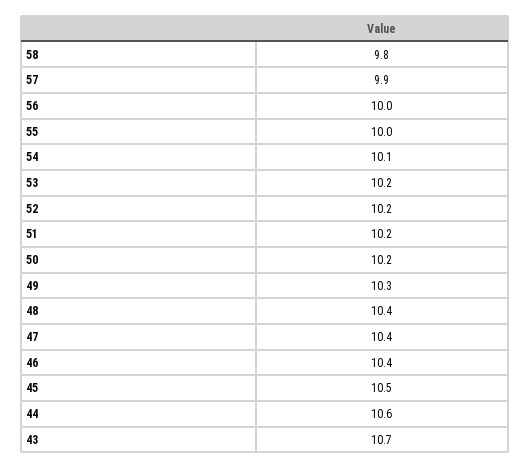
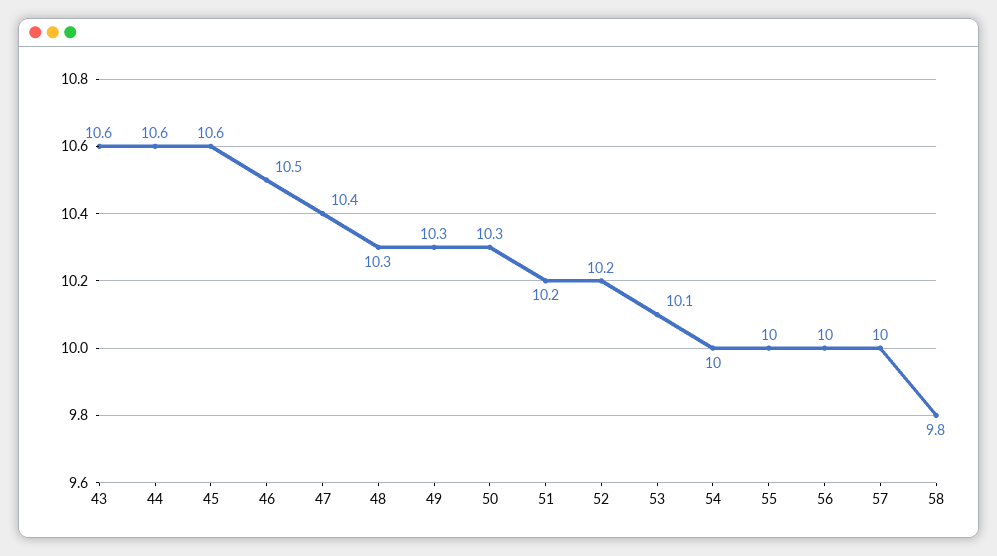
  {
    "58": 9.8,
-   "57": 9.9,
+   "57": 10,
    "56": 10,
    "55": 10,
-   "54": 10.1,
+   "54": 10,
-   "53": 10.2,
+   "53": 10.1,
    "52": 10.2,
    "51": 10.2,
-   "50": 10.2,
+   "50": 10.3,
    "49": 10.3,
-   "48": 10.4,
+   "48": 10.3,
    "47": 10.4,
-   "46": 10.4,
+   "46": 10.5,
-   "45": 10.5,
+   "45": 10.6,
    "44": 10.6,
-   "43": 10.7
+   "43": 10.6
  }

